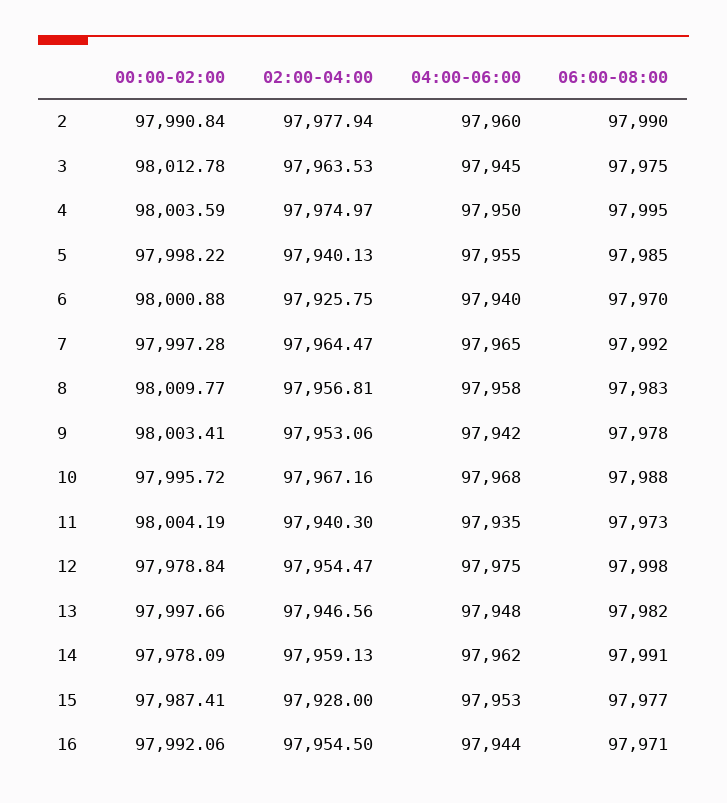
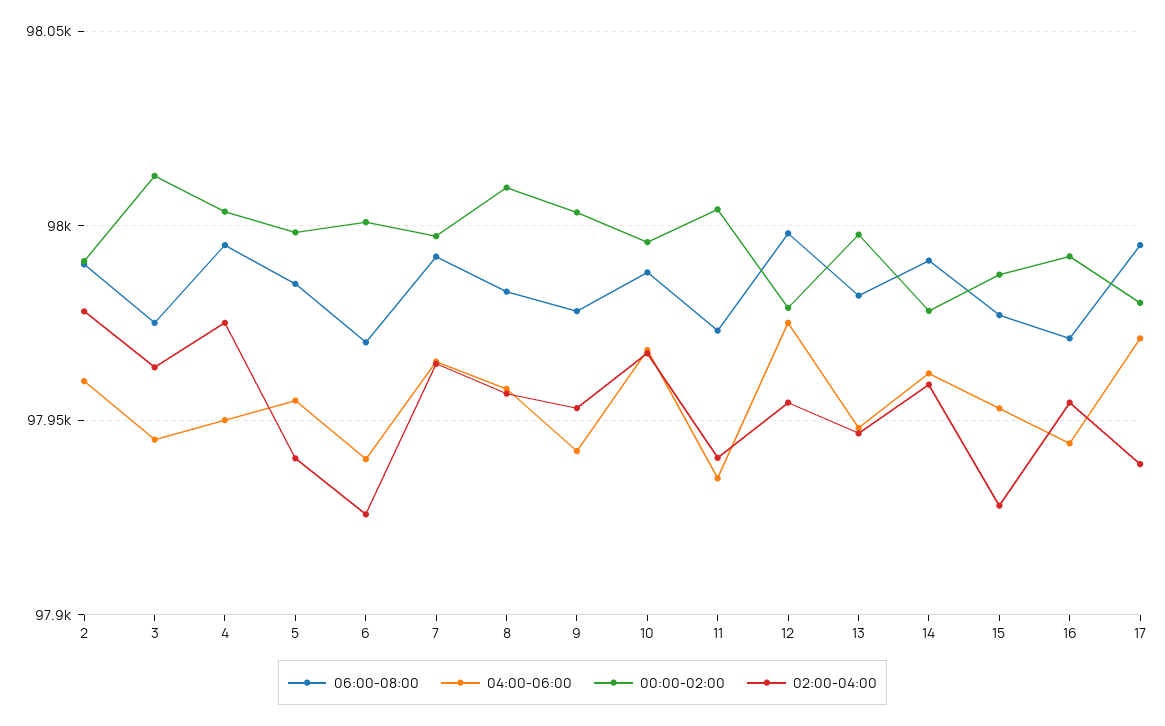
  {
    "00:00-02:00": {
      "2": 97990.84,
      "3": 98012.78,
      "4": 98003.59,
      "5": 97998.22,
      "6": 98000.88,
      "7": 97997.28,
      "8": 98009.77,
      "9": 98003.41,
      "10": 97995.72,
      "11": 98004.19,
      "12": 97978.84,
      "13": 97997.66,
      "14": 97978.09,
      "15": 97987.41,
-     "16": 97992.06
+     "16": 97992.06,
+     "17": 97980
    },
    "02:00-04:00": {
      "2": 97977.94,
      "3": 97963.53,
      "4": 97974.97,
      "5": 97940.13,
      "6": 97925.75,
      "7": 97964.47,
      "8": 97956.81,
      "9": 97953.06,
      "10": 97967.16,
      "11": 97940.3,
      "12": 97954.47,
      "13": 97946.56,
      "14": 97959.13,
      "15": 97928,
-     "16": 97954.5
+     "16": 97954.5,
+     "17": 97940
    },
    "04:00-06:00": {
      "2": 97960,
      "3": 97945,
      "4": 97950,
      "5": 97955,
      "6": 97940,
      "7": 97965,
      "8": 97958,
      "9": 97942,
      "10": 97968,
      "11": 97935,
      "12": 97975,
      "13": 97948,
      "14": 97962,
      "15": 97953,
-     "16": 97944
+     "16": 97944,
+     "17": 97970
    },
    "06:00-08:00": {
      "2": 97990,
      "3": 97975,
      "4": 97995,
      "5": 97985,
      "6": 97970,
      "7": 97992,
      "8": 97983,
      "9": 97978,
      "10": 97988,
      "11": 97973,
      "12": 97998,
      "13": 97982,
      "14": 97991,
      "15": 97977,
-     "16": 97971
+     "16": 97971,
+     "17": 97995
    }
  }

